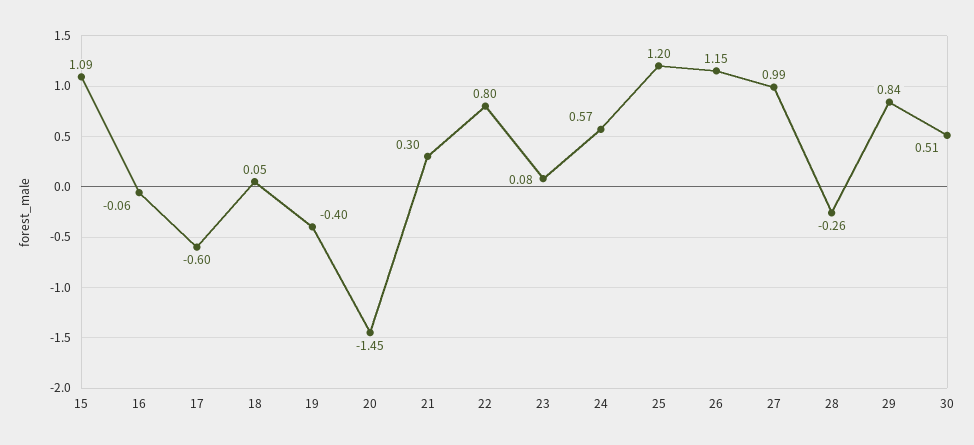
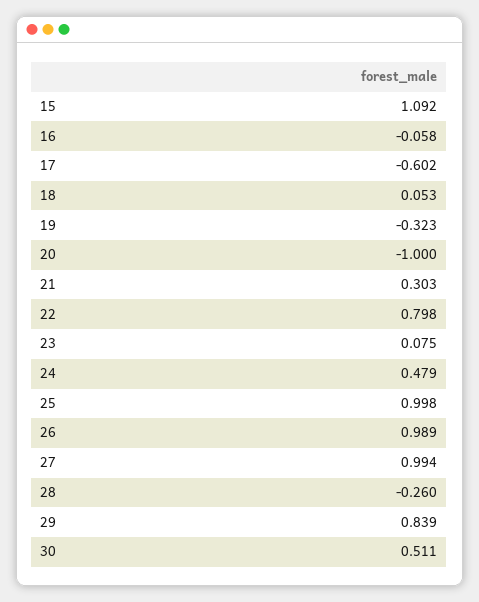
  {
    "15": 1.092,
    "16": -0.058,
    "17": -0.602,
    "18": 0.053,
-   "19": -0.4,
+   "19": -0.323,
-   "20": -1.45,
+   "20": -1,
    "21": 0.303,
    "22": 0.798,
    "23": 0.075,
-   "24": 0.57,
+   "24": 0.479,
-   "25": 1.2,
+   "25": 0.998,
-   "26": 1.15,
+   "26": 0.989,
    "27": 0.994,
    "28": -0.26,
    "29": 0.839,
    "30": 0.511
  }

